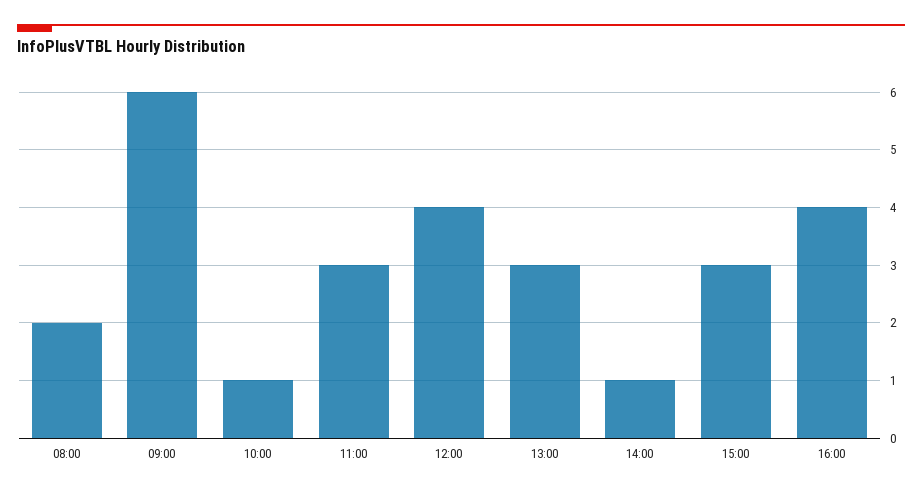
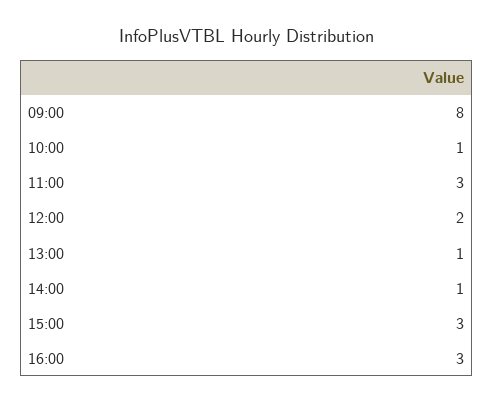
  {
-   "08:00": 2,
-   "09:00": 6,
+   "09:00": 8,
    "10:00": 1,
    "11:00": 3,
-   "12:00": 4,
+   "12:00": 2,
-   "13:00": 3,
+   "13:00": 1,
    "14:00": 1,
    "15:00": 3,
-   "16:00": 4
+   "16:00": 3
  }

